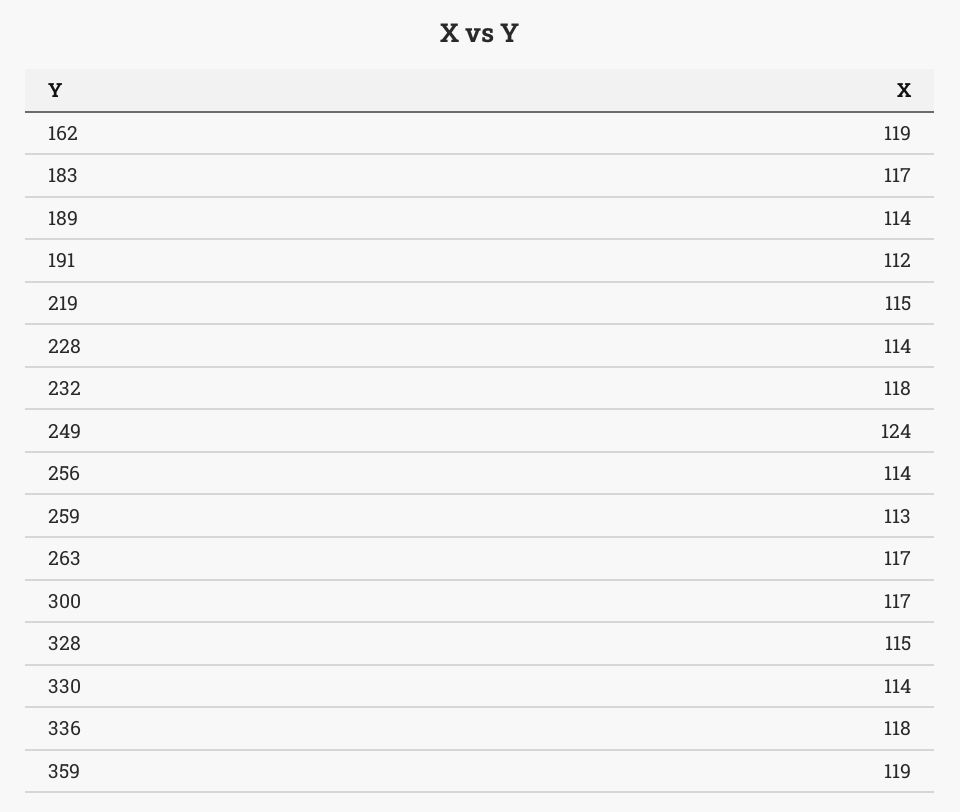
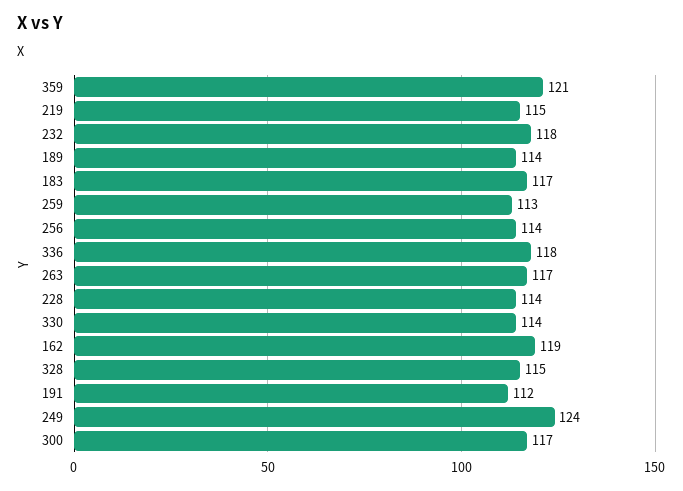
  {
    "162": 119,
    "183": 117,
    "189": 114,
    "191": 112,
    "219": 115,
    "228": 114,
    "232": 118,
    "249": 124,
    "256": 114,
    "259": 113,
    "263": 117,
    "300": 117,
    "328": 115,
    "330": 114,
    "336": 118,
-   "359": 119
+   "359": 121
  }

